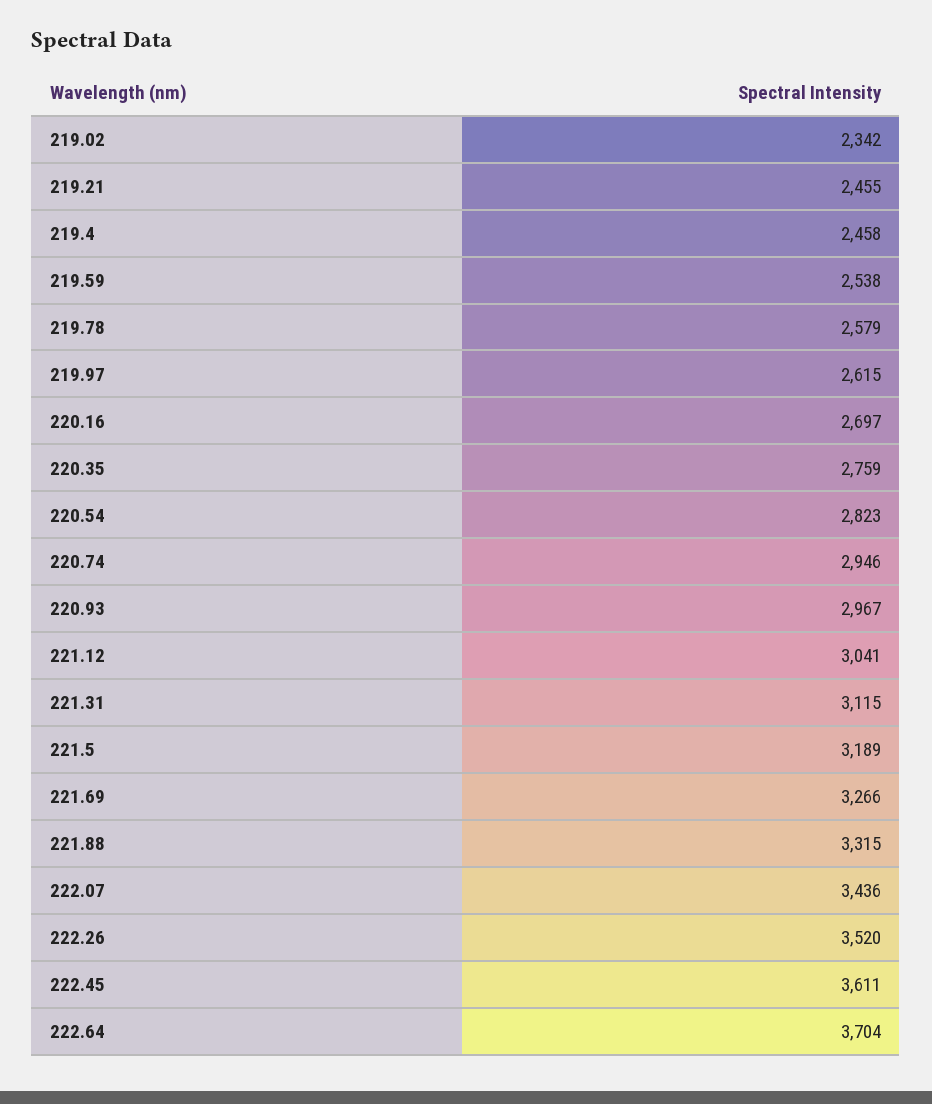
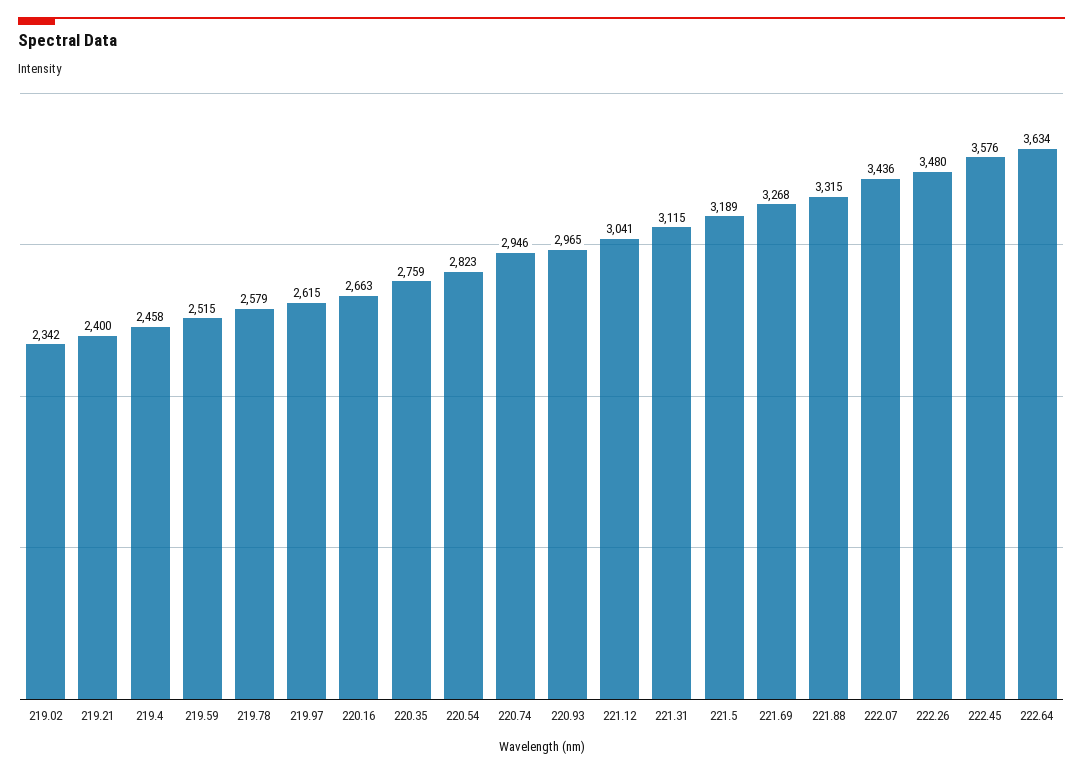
  {
    "219.02": 2342,
-   "219.21": 2455,
+   "219.21": 2400,
    "219.4": 2458,
-   "219.59": 2538,
+   "219.59": 2515,
    "219.78": 2579,
    "219.97": 2615,
-   "220.16": 2697,
+   "220.16": 2663,
    "220.35": 2759,
    "220.54": 2823,
    "220.74": 2946,
-   "220.93": 2967,
+   "220.93": 2965,
    "221.12": 3041,
    "221.31": 3115,
    "221.5": 3189,
-   "221.69": 3266,
+   "221.69": 3268,
    "221.88": 3315,
    "222.07": 3436,
-   "222.26": 3520,
+   "222.26": 3480,
-   "222.45": 3611,
+   "222.45": 3576,
-   "222.64": 3704
+   "222.64": 3634
  }

